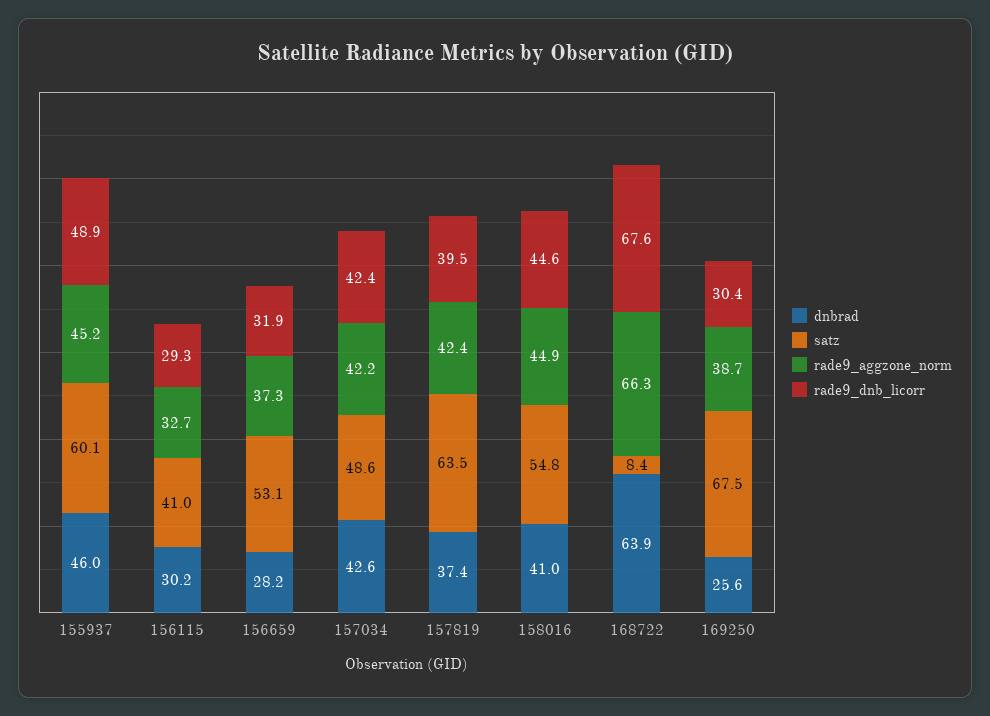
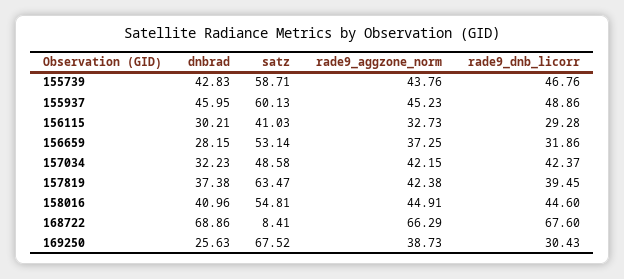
  {
    "dnbrad": {
      "155937": 45.95,
      "156115": 30.21,
      "156659": 28.15,
-     "157034": 42.6,
+     "157034": 32.23,
      "157819": 37.38,
      "158016": 40.96,
-     "168722": 63.9,
+     "168722": 68.86,
-     "169250": 25.63
+     "169250": 25.63,
+     "155739": 42.83
    },
    "satz": {
      "155937": 60.13,
      "156115": 41.03,
      "156659": 53.14,
      "157034": 48.58,
      "157819": 63.47,
      "158016": 54.81,
      "168722": 8.41,
-     "169250": 67.52
+     "169250": 67.52,
+     "155739": 58.71
    },
    "rade9_aggzone_norm": {
      "155937": 45.23,
      "156115": 32.73,
      "156659": 37.25,
      "157034": 42.15,
      "157819": 42.38,
      "158016": 44.91,
      "168722": 66.29,
-     "169250": 38.73
+     "169250": 38.73,
+     "155739": 43.76
    },
    "rade9_dnb_licorr": {
      "155937": 48.86,
      "156115": 29.28,
      "156659": 31.86,
      "157034": 42.37,
      "157819": 39.45,
      "158016": 44.6,
      "168722": 67.6,
-     "169250": 30.43
+     "169250": 30.43,
+     "155739": 46.76
    }
  }

